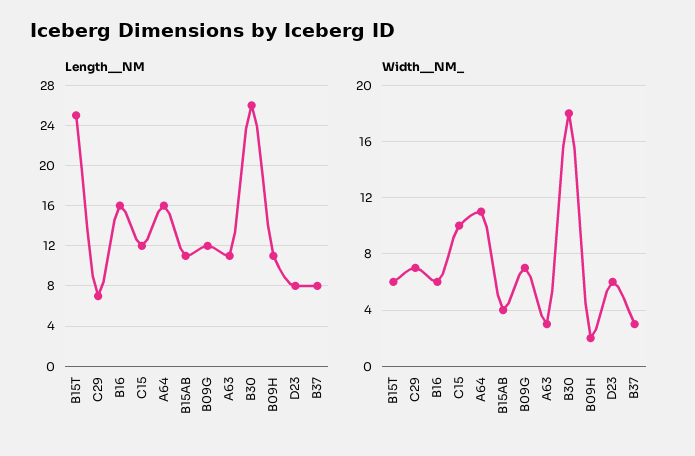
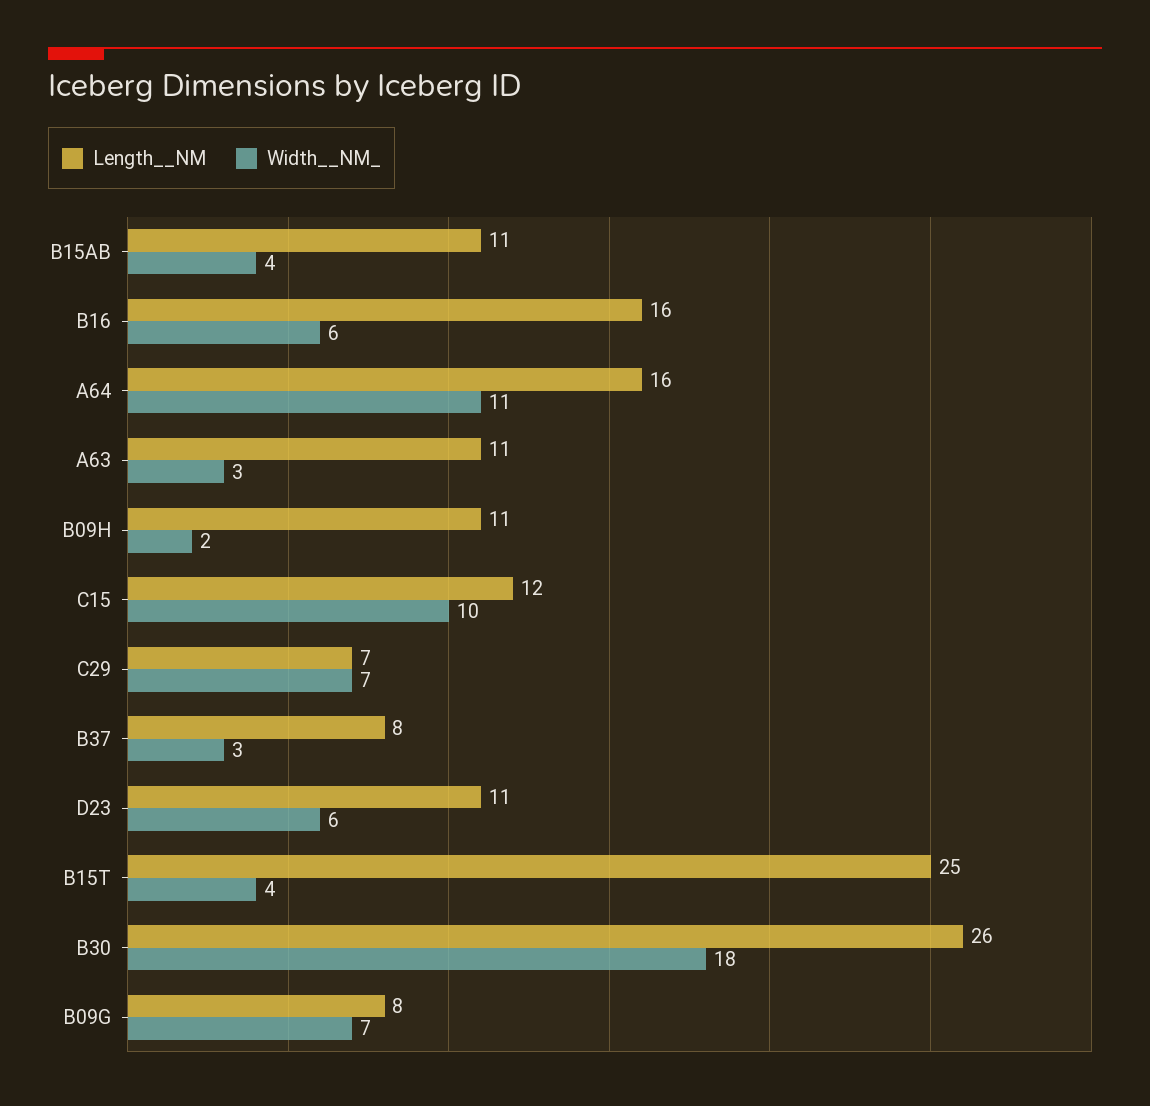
  {
    "Length__NM": {
      "B15T": 25,
      "C29": 7,
      "B16": 16,
      "C15": 12,
      "A64": 16,
      "B15AB": 11,
-     "B09G": 12,
+     "B09G": 8,
      "A63": 11,
      "B30": 26,
      "B09H": 11,
-     "D23": 8,
+     "D23": 11,
      "B37": 8
    },
    "Width__NM_": {
-     "B15T": 6,
+     "B15T": 4,
      "C29": 7,
      "B16": 6,
      "C15": 10,
      "A64": 11,
      "B15AB": 4,
      "B09G": 7,
      "A63": 3,
      "B30": 18,
      "B09H": 2,
      "D23": 6,
      "B37": 3
    }
  }

